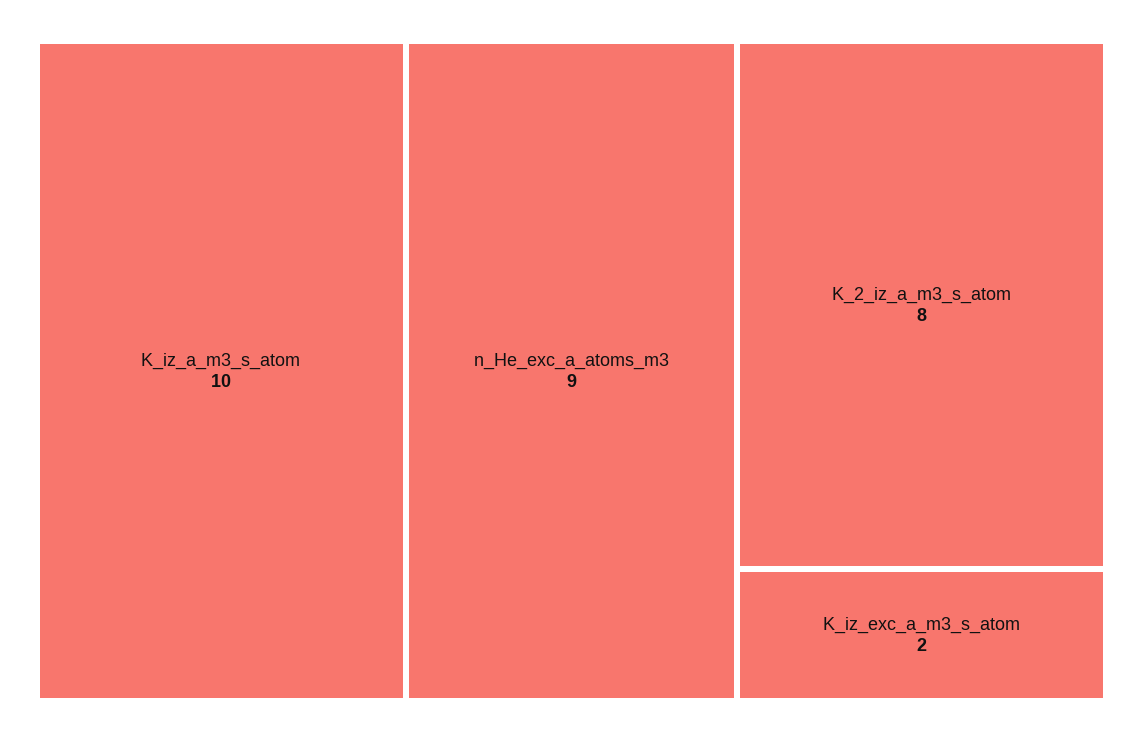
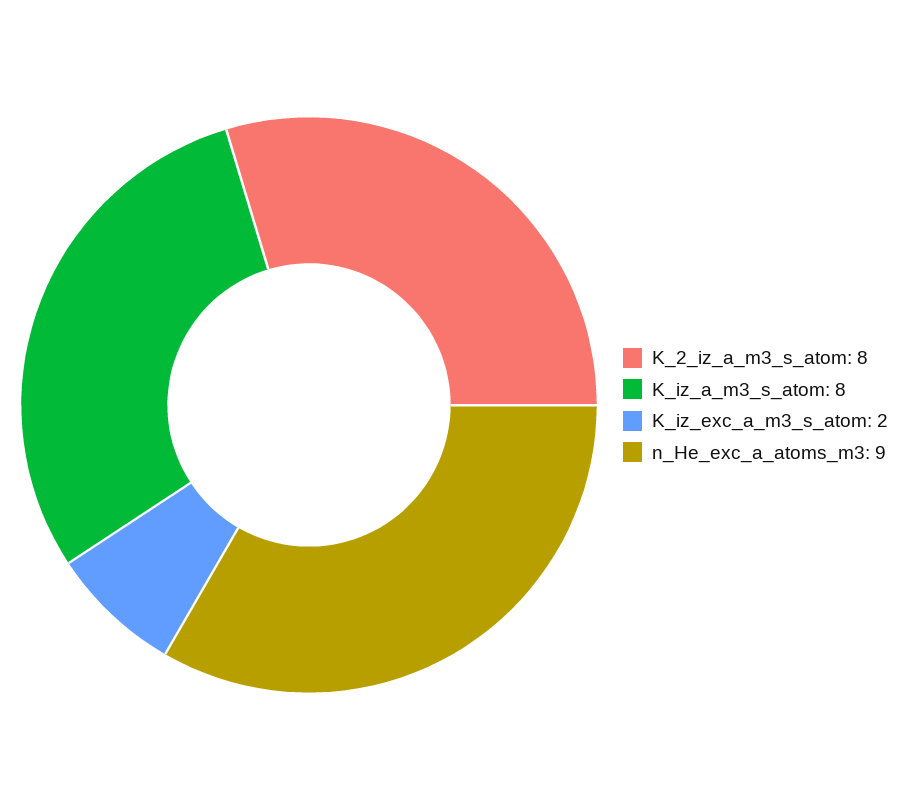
  {
-   "K_iz_a_m3_s_atom": 10,
+   "K_iz_a_m3_s_atom": 8,
    "n_He_exc_a_atoms_m3": 9,
    "K_2_iz_a_m3_s_atom": 8,
    "K_iz_exc_a_m3_s_atom": 2
  }

